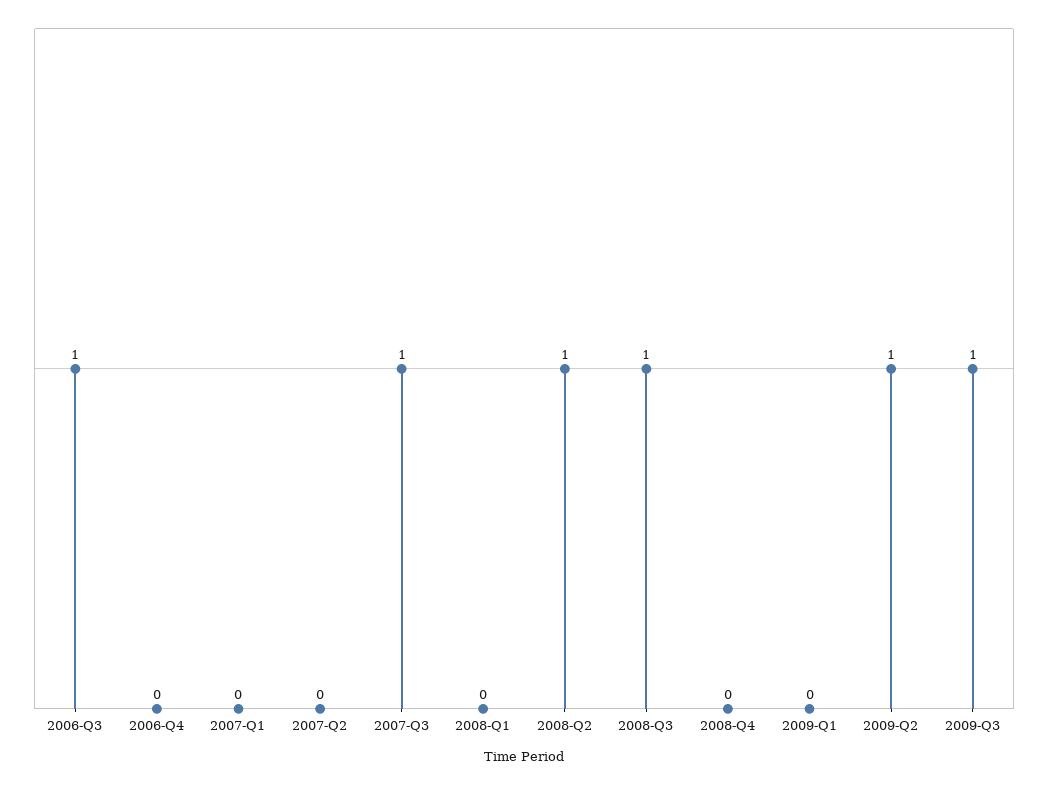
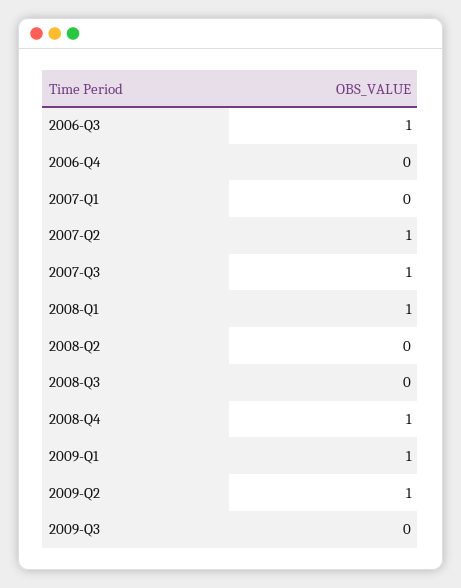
  {
    "2006-Q3": 1,
    "2006-Q4": 0,
    "2007-Q1": 0,
-   "2007-Q2": 0,
+   "2007-Q2": 1,
    "2007-Q3": 1,
-   "2008-Q1": 0,
+   "2008-Q1": 1,
-   "2008-Q2": 1,
+   "2008-Q2": 0,
-   "2008-Q3": 1,
+   "2008-Q3": 0,
-   "2008-Q4": 0,
+   "2008-Q4": 1,
-   "2009-Q1": 0,
+   "2009-Q1": 1,
    "2009-Q2": 1,
-   "2009-Q3": 1
+   "2009-Q3": 0
  }

